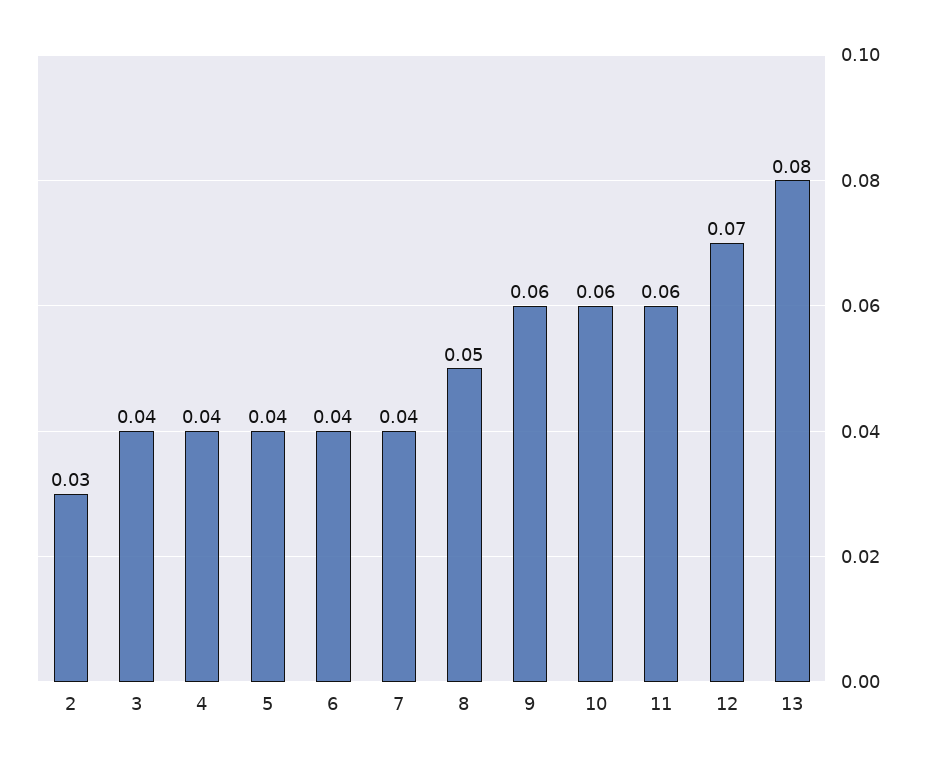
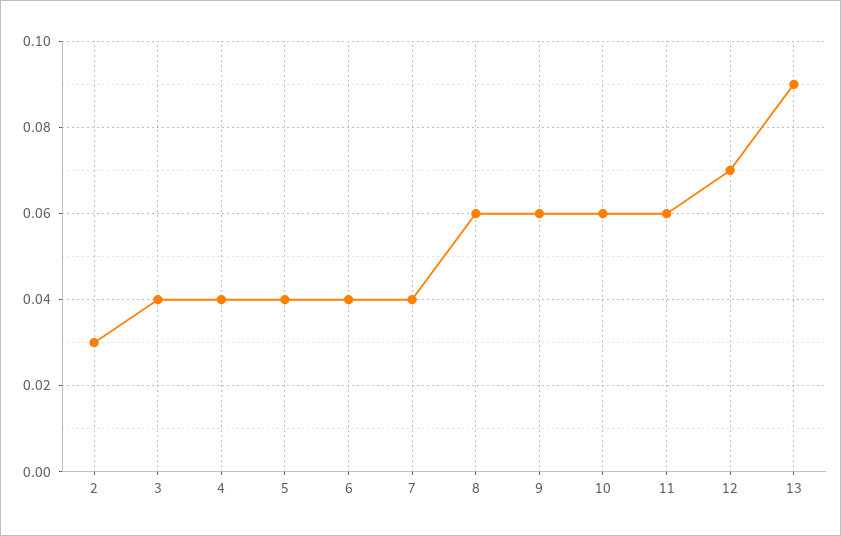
  {
    "2": 0.03,
    "3": 0.04,
    "4": 0.04,
    "5": 0.04,
    "6": 0.04,
    "7": 0.04,
-   "8": 0.05,
+   "8": 0.06,
    "9": 0.06,
    "10": 0.06,
    "11": 0.06,
    "12": 0.07,
-   "13": 0.08
+   "13": 0.09
  }

